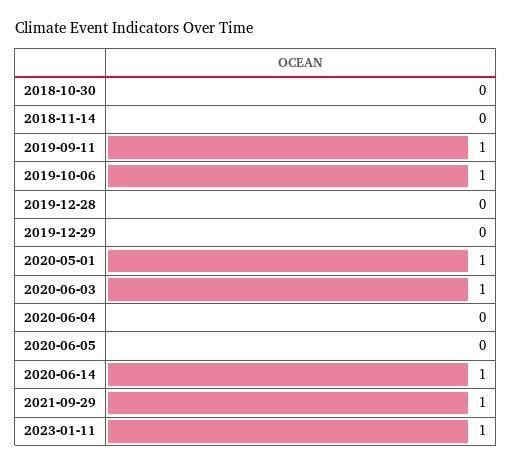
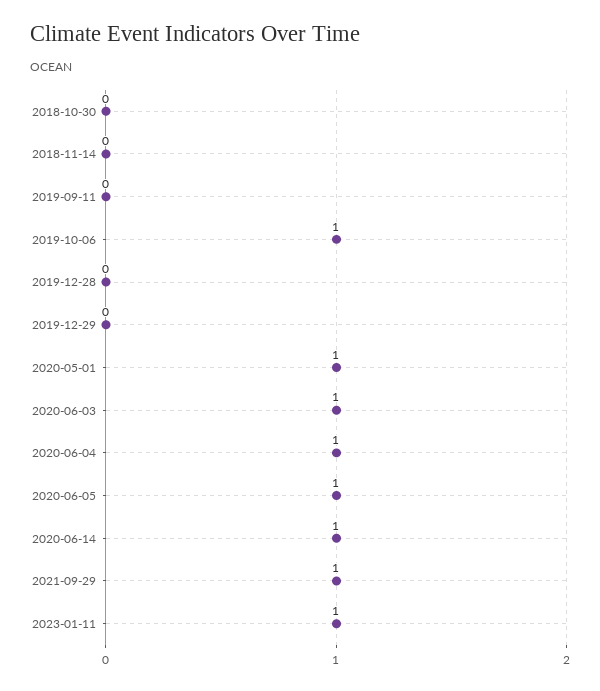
  {
    "2018-10-30": 0,
    "2018-11-14": 0,
-   "2019-09-11": 1,
+   "2019-09-11": 0,
    "2019-10-06": 1,
    "2019-12-28": 0,
    "2019-12-29": 0,
    "2020-05-01": 1,
    "2020-06-03": 1,
-   "2020-06-04": 0,
+   "2020-06-04": 1,
-   "2020-06-05": 0,
+   "2020-06-05": 1,
    "2020-06-14": 1,
    "2021-09-29": 1,
    "2023-01-11": 1
  }

